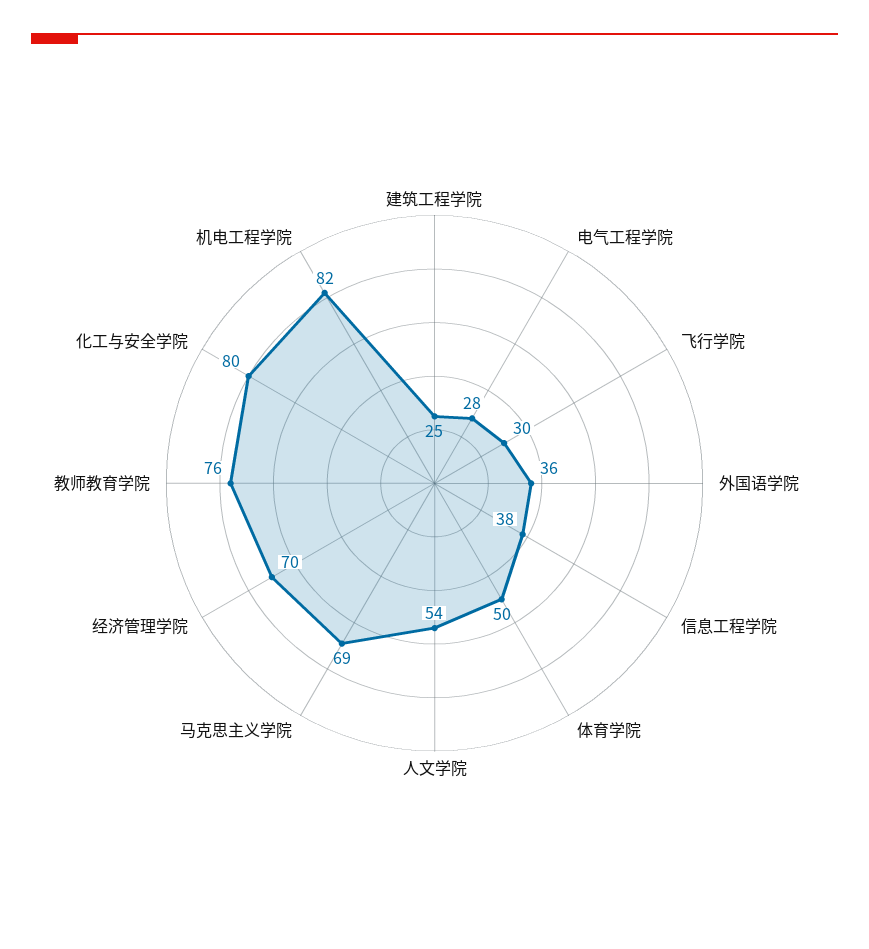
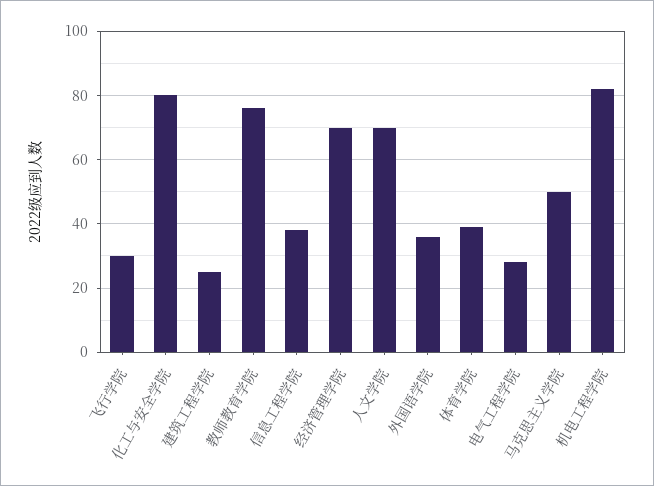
  {
    "建筑工程学院": 25,
    "电气工程学院": 28,
    "飞行学院": 30,
    "外国语学院": 36,
    "信息工程学院": 38,
-   "体育学院": 50,
+   "体育学院": 40,
-   "人文学院": 54,
+   "人文学院": 70,
-   "马克思主义学院": 69,
+   "马克思主义学院": 50,
    "经济管理学院": 70,
    "教师教育学院": 76,
    "化工与安全学院": 80,
    "机电工程学院": 82
  }

